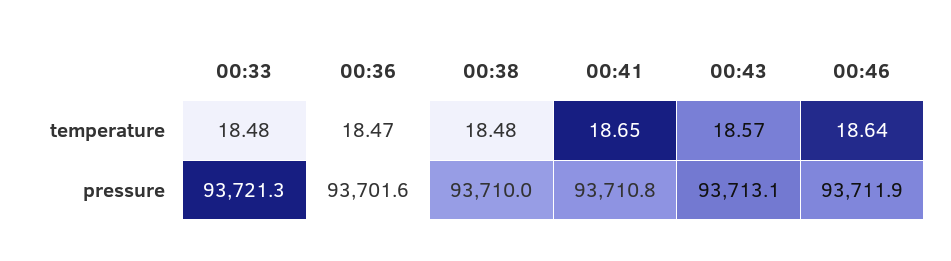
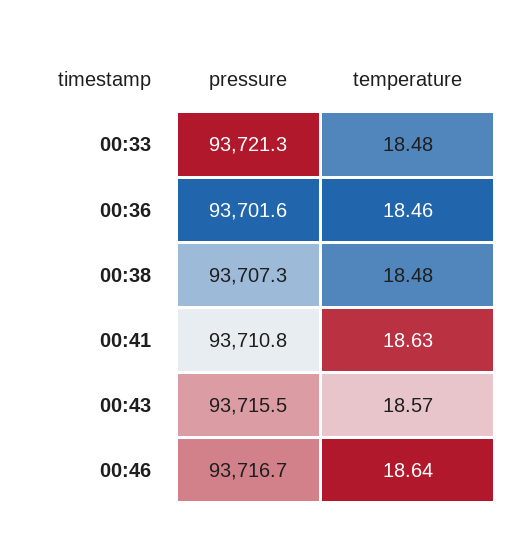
  {
    "00:33": {
      "temperature": 18.48,
      "pressure": 93721.3
    },
    "00:36": {
-     "temperature": 18.47,
+     "temperature": 18.46,
      "pressure": 93701.6
    },
    "00:38": {
      "temperature": 18.48,
-     "pressure": 93710
+     "pressure": 93707.3
    },
    "00:41": {
-     "temperature": 18.65,
+     "temperature": 18.63,
      "pressure": 93710.8
    },
    "00:43": {
      "temperature": 18.57,
-     "pressure": 93713.1
+     "pressure": 93715.5
    },
    "00:46": {
      "temperature": 18.64,
-     "pressure": 93711.9
+     "pressure": 93716.7
    }
  }

